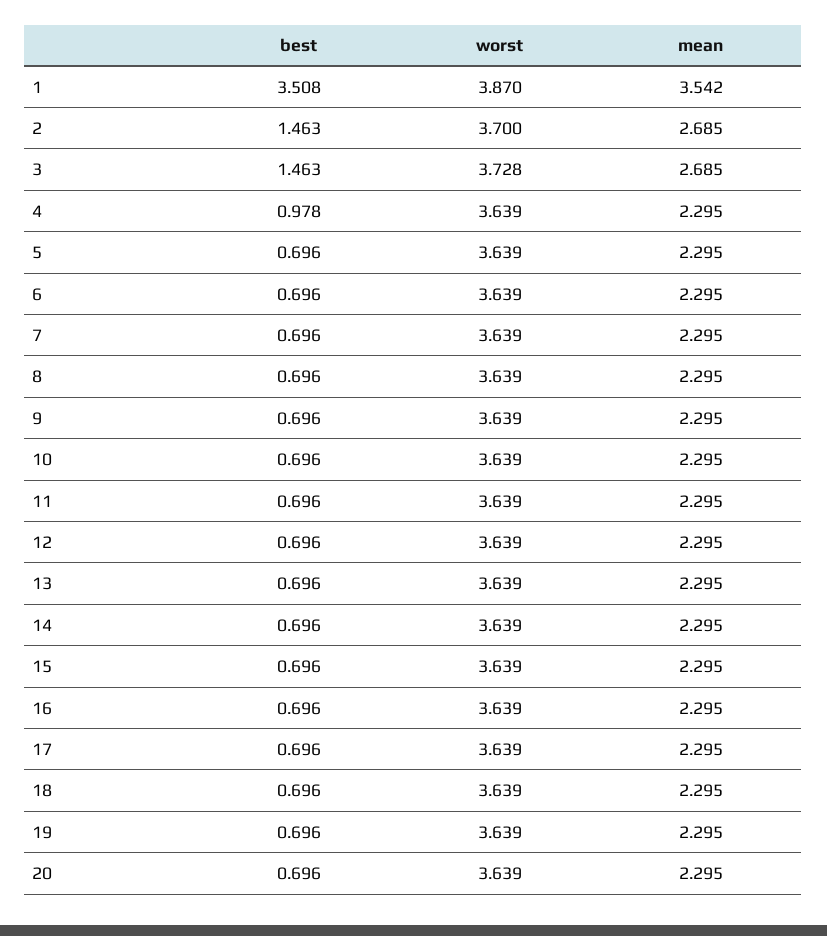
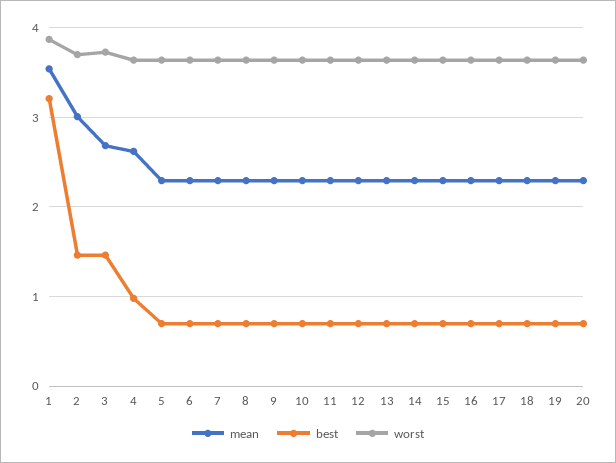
  {
    "best": {
-     "1": 3.508,
+     "1": 3.2,
      "2": 1.463,
      "3": 1.463,
      "4": 0.978,
      "5": 0.696,
      "6": 0.696,
      "7": 0.696,
      "8": 0.696,
      "9": 0.696,
      "10": 0.696,
      "11": 0.696,
      "12": 0.696,
      "13": 0.696,
      "14": 0.696,
      "15": 0.696,
      "16": 0.696,
      "17": 0.696,
      "18": 0.696,
      "19": 0.696,
      "20": 0.696
    },
    "worst": {
      "1": 3.87,
      "2": 3.7,
      "3": 3.728,
      "4": 3.639,
      "5": 3.639,
      "6": 3.639,
      "7": 3.639,
      "8": 3.639,
      "9": 3.639,
      "10": 3.639,
      "11": 3.639,
      "12": 3.639,
      "13": 3.639,
      "14": 3.639,
      "15": 3.639,
      "16": 3.639,
      "17": 3.639,
      "18": 3.639,
      "19": 3.639,
      "20": 3.639
    },
    "mean": {
      "1": 3.542,
-     "2": 2.685,
+     "2": 3,
      "3": 2.685,
-     "4": 2.295,
+     "4": 2.6,
      "5": 2.295,
      "6": 2.295,
      "7": 2.295,
      "8": 2.295,
      "9": 2.295,
      "10": 2.295,
      "11": 2.295,
      "12": 2.295,
      "13": 2.295,
      "14": 2.295,
      "15": 2.295,
      "16": 2.295,
      "17": 2.295,
      "18": 2.295,
      "19": 2.295,
      "20": 2.295
    }
  }

